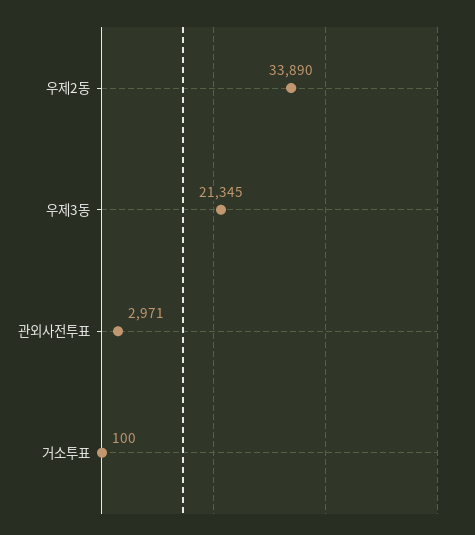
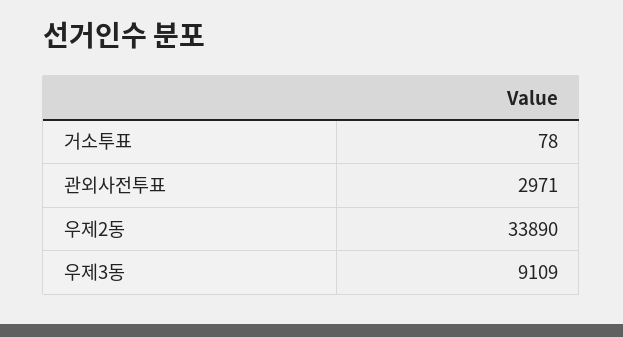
  {
    "우제2동": 33890,
-   "우제3동": 21345,
+   "우제3동": 9109,
    "관외사전투표": 2971,
-   "거소투표": 100
+   "거소투표": 78
  }

